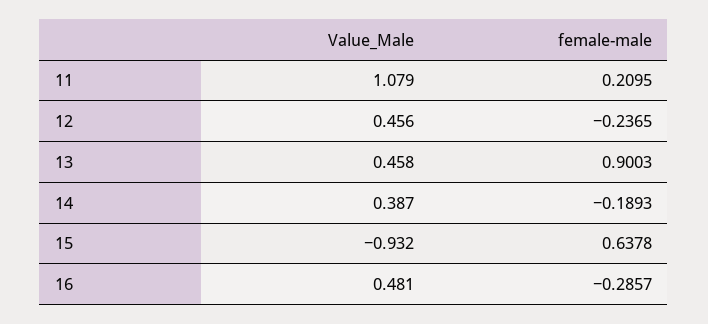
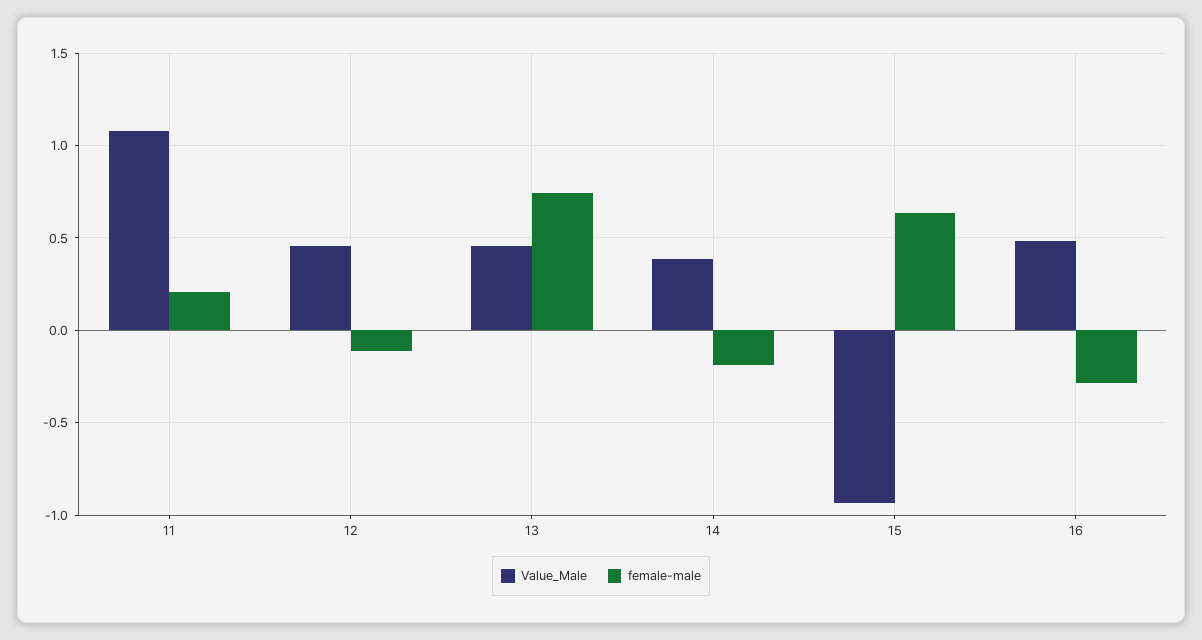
  {
    "Value_Male": {
      "11": 1.079,
      "12": 0.456,
      "13": 0.458,
      "14": 0.387,
      "15": -0.932,
      "16": 0.481
    },
    "female-male": {
      "11": 0.2095,
-     "12": -0.2365,
+     "12": -0.1,
-     "13": 0.9003,
+     "13": 0.75,
      "14": -0.1893,
      "15": 0.6378,
      "16": -0.2857
    }
  }

